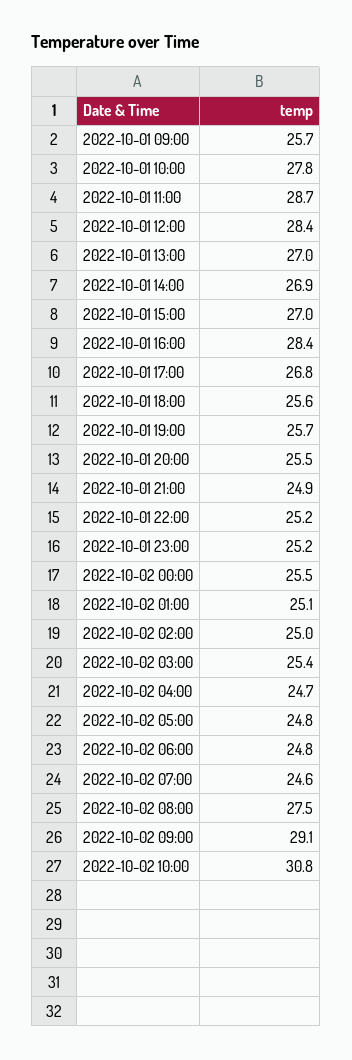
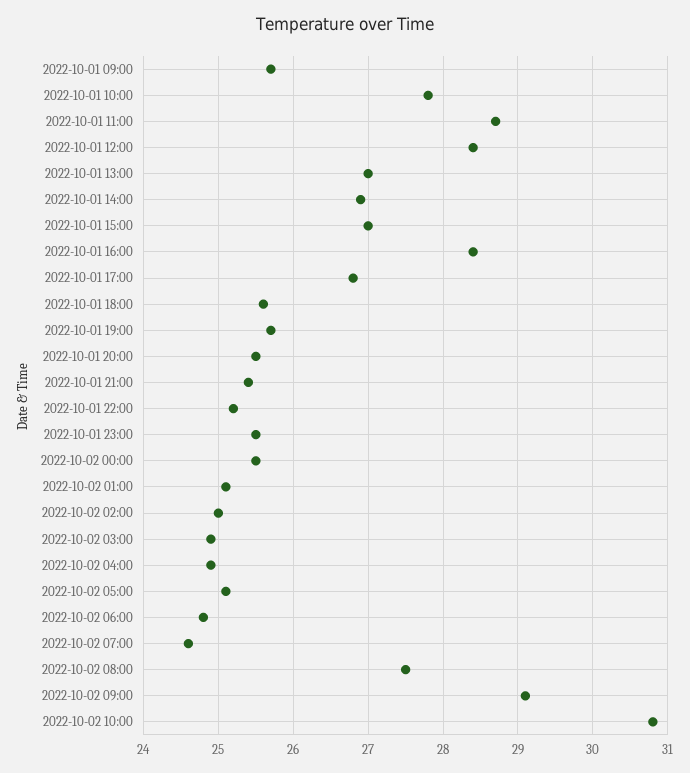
  {
    "2022-10-01 09:00": 25.7,
    "2022-10-01 10:00": 27.8,
    "2022-10-01 11:00": 28.7,
    "2022-10-01 12:00": 28.4,
    "2022-10-01 13:00": 27,
    "2022-10-01 14:00": 26.9,
    "2022-10-01 15:00": 27,
    "2022-10-01 16:00": 28.4,
    "2022-10-01 17:00": 26.8,
    "2022-10-01 18:00": 25.6,
    "2022-10-01 19:00": 25.7,
    "2022-10-01 20:00": 25.5,
-   "2022-10-01 21:00": 24.9,
+   "2022-10-01 21:00": 25.4,
    "2022-10-01 22:00": 25.2,
-   "2022-10-01 23:00": 25.2,
+   "2022-10-01 23:00": 25.5,
    "2022-10-02 00:00": 25.5,
    "2022-10-02 01:00": 25.1,
    "2022-10-02 02:00": 25,
-   "2022-10-02 03:00": 25.4,
+   "2022-10-02 03:00": 24.9,
-   "2022-10-02 04:00": 24.7,
+   "2022-10-02 04:00": 24.9,
-   "2022-10-02 05:00": 24.8,
+   "2022-10-02 05:00": 25.1,
    "2022-10-02 06:00": 24.8,
    "2022-10-02 07:00": 24.6,
    "2022-10-02 08:00": 27.5,
    "2022-10-02 09:00": 29.1,
    "2022-10-02 10:00": 30.8
  }

